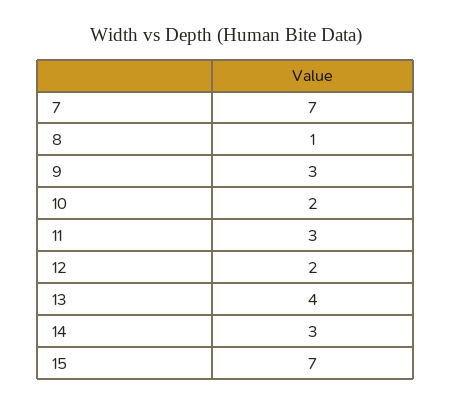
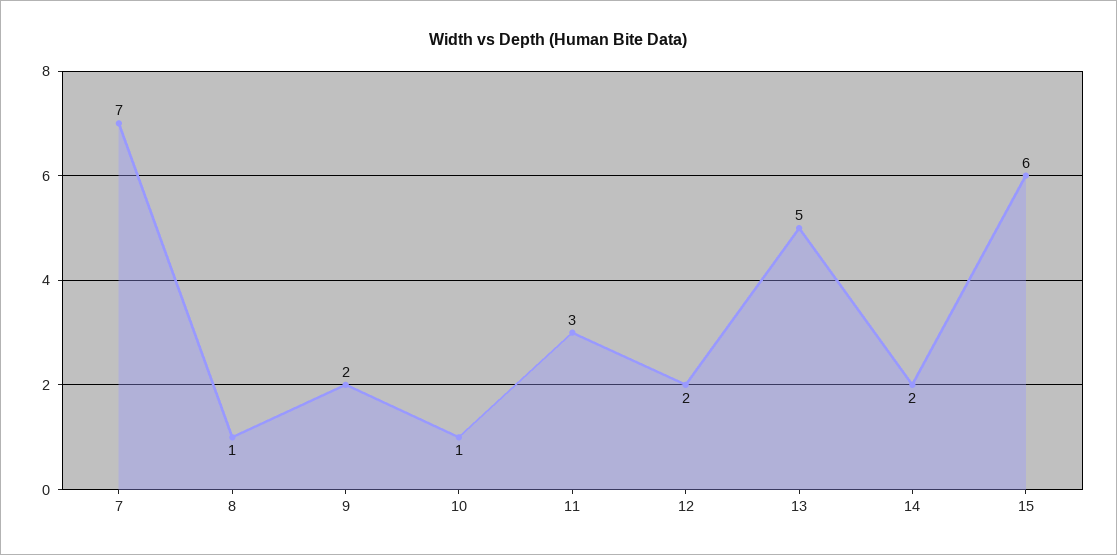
  {
    "7": 7,
    "8": 1,
-   "9": 3,
+   "9": 2,
-   "10": 2,
+   "10": 1,
    "11": 3,
    "12": 2,
-   "13": 4,
+   "13": 5,
-   "14": 3,
+   "14": 2,
-   "15": 7
+   "15": 6
  }

